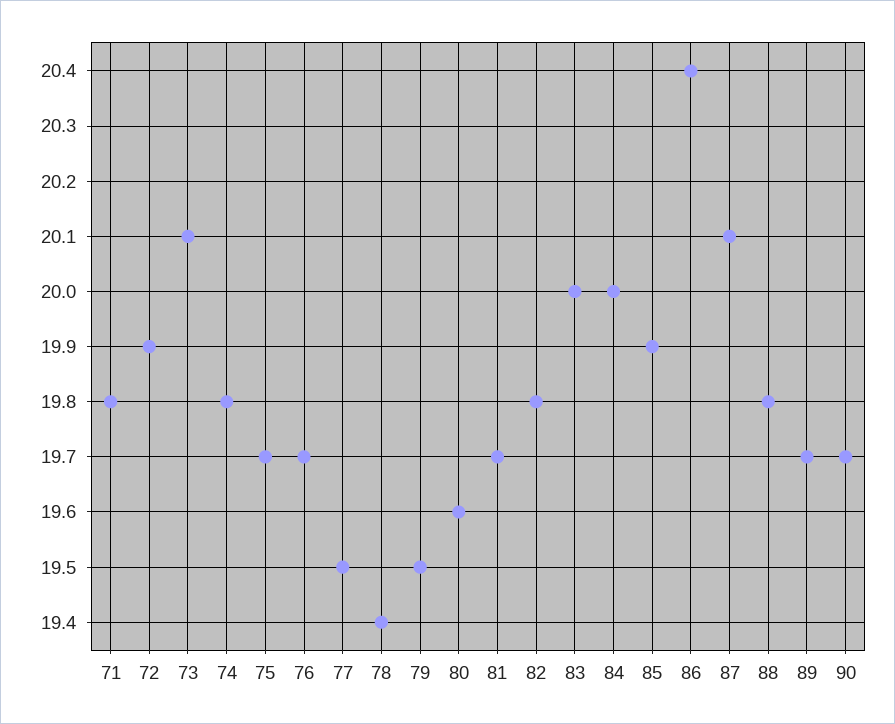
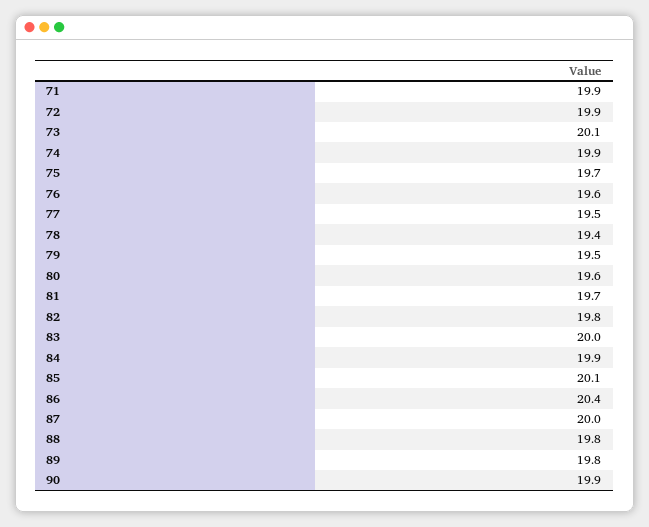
  {
-   "71": 19.8,
+   "71": 19.9,
    "72": 19.9,
    "73": 20.1,
-   "74": 19.8,
+   "74": 19.9,
    "75": 19.7,
-   "76": 19.7,
+   "76": 19.6,
    "77": 19.5,
    "78": 19.4,
    "79": 19.5,
    "80": 19.6,
    "81": 19.7,
    "82": 19.8,
    "83": 20,
-   "84": 20,
+   "84": 19.9,
-   "85": 19.9,
+   "85": 20.1,
    "86": 20.4,
-   "87": 20.1,
+   "87": 20,
    "88": 19.8,
-   "89": 19.7,
+   "89": 19.8,
-   "90": 19.7
+   "90": 19.9
  }

